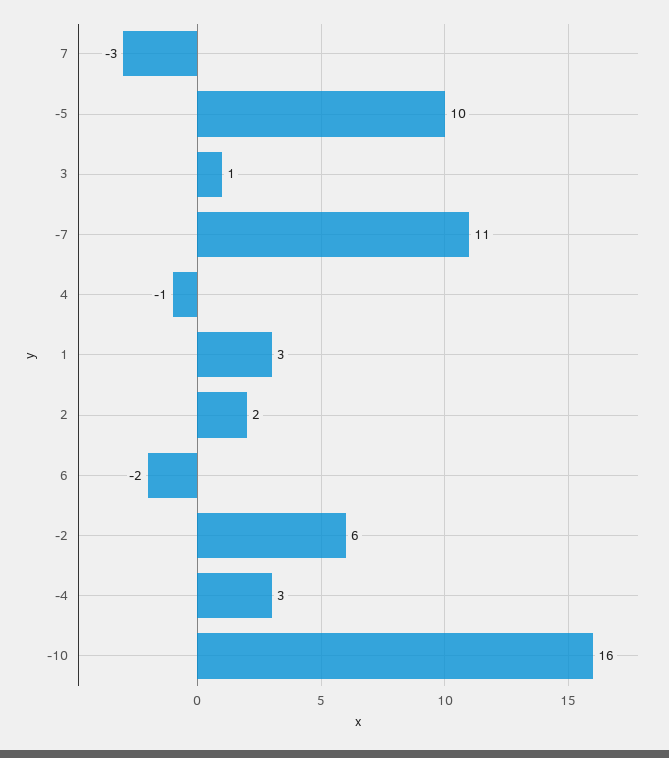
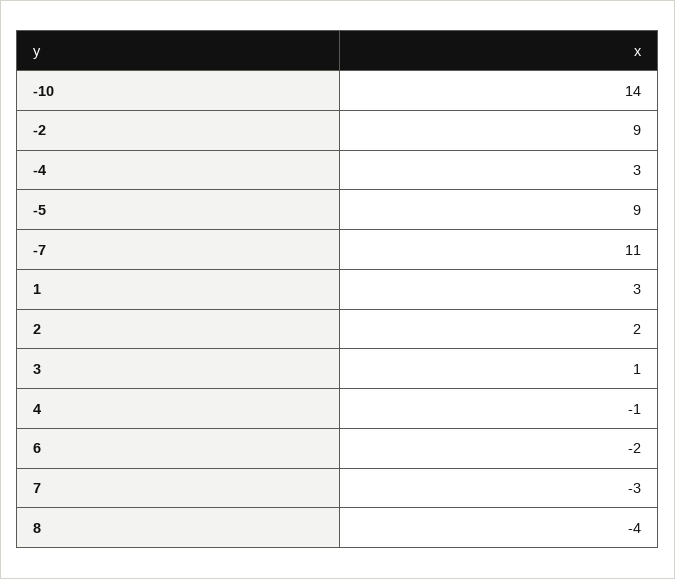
  {
    "7": -3,
-   "-5": 10,
+   "-5": 9,
    "3": 1,
    "-7": 11,
    "4": -1,
    "1": 3,
    "2": 2,
    "6": -2,
-   "-2": 6,
+   "-2": 9,
    "-4": 3,
-   "-10": 16
+   "-10": 14,
+   "8": -4
  }

